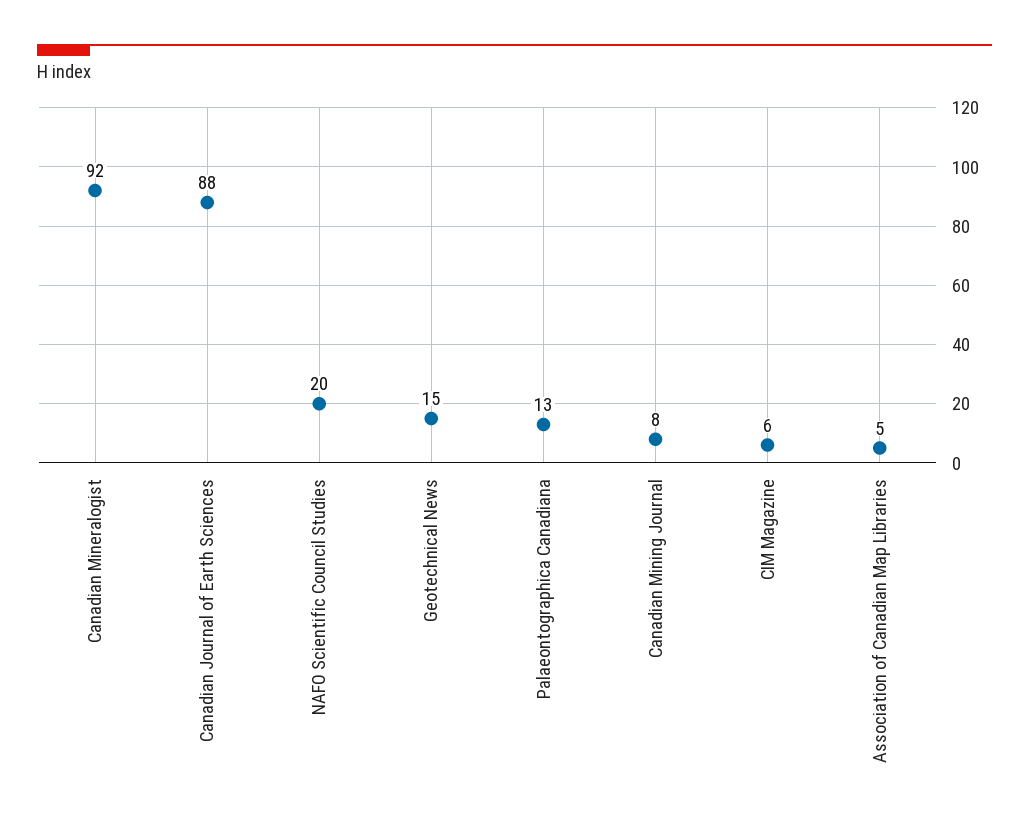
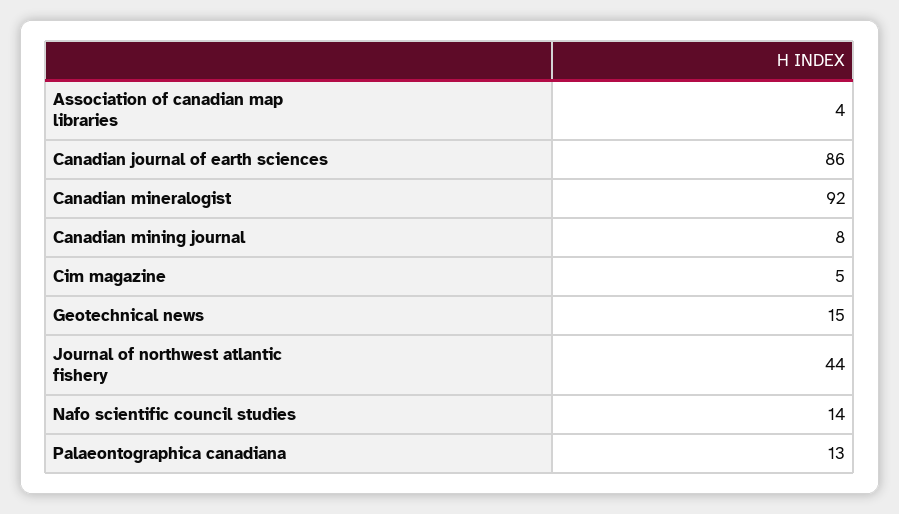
  {
    "Canadian Mineralogist": 92,
-   "Canadian Journal of Earth Sciences": 88,
+   "Canadian Journal of Earth Sciences": 86,
-   "NAFO Scientific Council Studies": 20,
+   "NAFO Scientific Council Studies": 14,
    "Geotechnical News": 15,
    "Palaeontographica Canadiana": 13,
    "Canadian Mining Journal": 8,
-   "CIM Magazine": 6,
+   "CIM Magazine": 5,
-   "Association of Canadian Map Libraries": 5
+   "Association of Canadian Map Libraries": 4,
+   "Journal of northwest atlantic fishery": 44
  }

